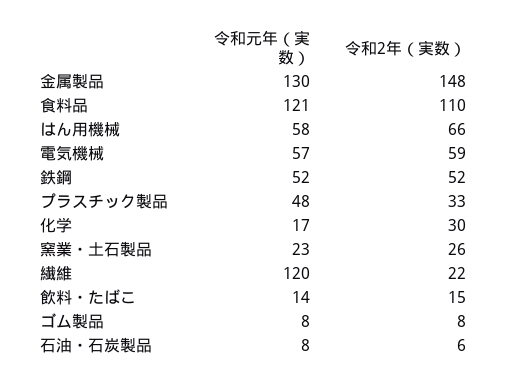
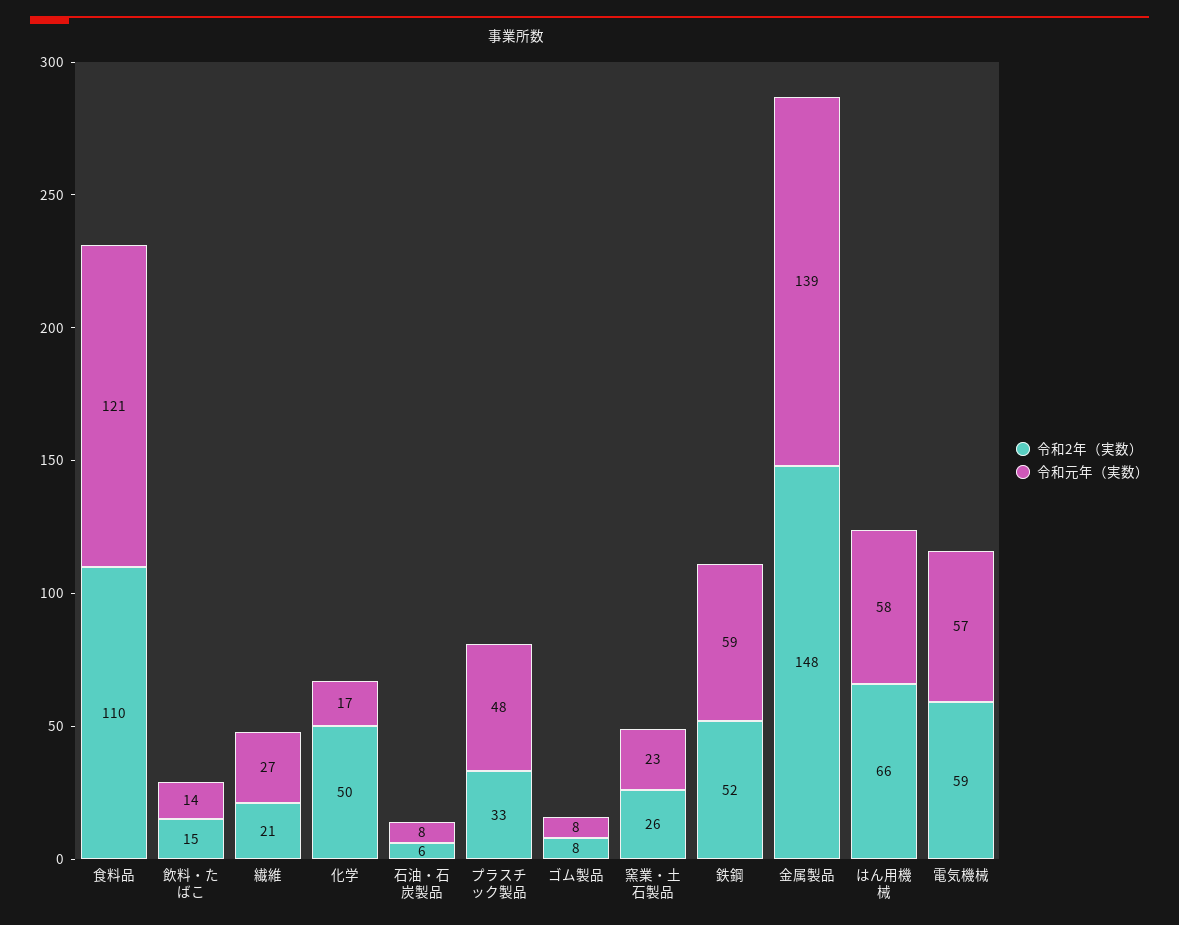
  {
    "令和元年（実数）": {
-     "金属製品": 130,
+     "金属製品": 139,
      "食料品": 121,
      "はん用機械": 58,
      "電気機械": 57,
-     "鉄鋼": 52,
+     "鉄鋼": 59,
      "プラスチック製品": 48,
      "化学": 17,
      "窯業・土石製品": 23,
-     "繊維": 120,
+     "繊維": 27,
      "飲料・たばこ": 14,
      "ゴム製品": 8,
      "石油・石炭製品": 8
    },
    "令和2年（実数）": {
      "金属製品": 148,
      "食料品": 110,
      "はん用機械": 66,
      "電気機械": 59,
      "鉄鋼": 52,
      "プラスチック製品": 33,
-     "化学": 30,
+     "化学": 50,
      "窯業・土石製品": 26,
-     "繊維": 22,
+     "繊維": 21,
      "飲料・たばこ": 15,
      "ゴム製品": 8,
      "石油・石炭製品": 6
    }
  }

